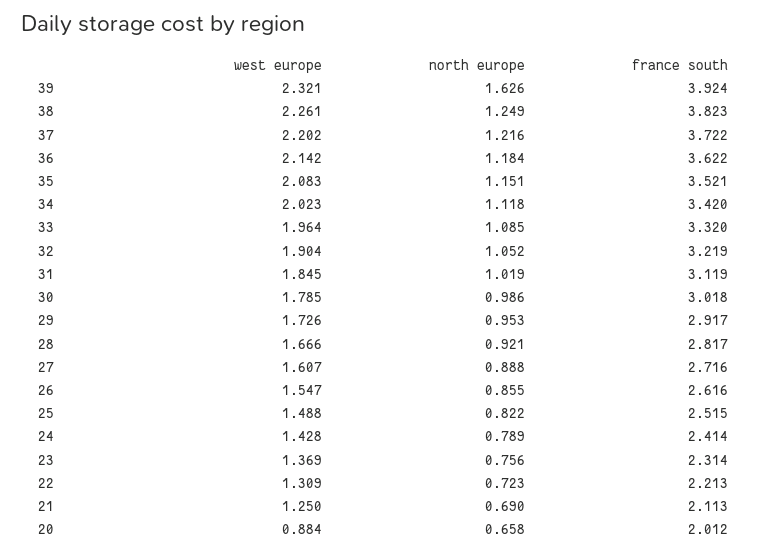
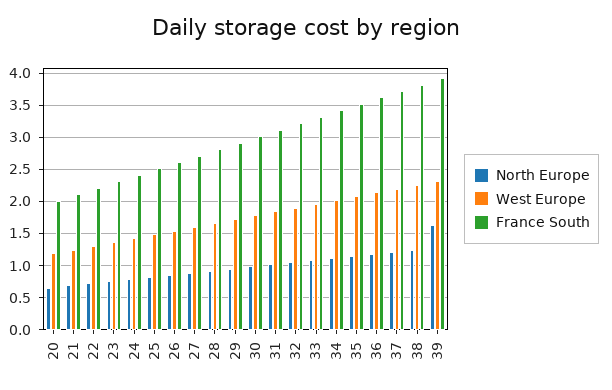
  {
    "west europe": {
      "39": 2.321,
      "38": 2.261,
      "37": 2.202,
      "36": 2.142,
      "35": 2.083,
      "34": 2.023,
      "33": 1.964,
      "32": 1.904,
      "31": 1.845,
      "30": 1.785,
      "29": 1.726,
      "28": 1.666,
      "27": 1.607,
      "26": 1.547,
      "25": 1.488,
      "24": 1.428,
      "23": 1.369,
      "22": 1.309,
      "21": 1.25,
-     "20": 0.884
+     "20": 1.2
    },
    "north europe": {
      "39": 1.626,
      "38": 1.249,
      "37": 1.216,
      "36": 1.184,
      "35": 1.151,
      "34": 1.118,
      "33": 1.085,
      "32": 1.052,
      "31": 1.019,
      "30": 0.986,
      "29": 0.953,
      "28": 0.921,
      "27": 0.888,
      "26": 0.855,
      "25": 0.822,
      "24": 0.789,
      "23": 0.756,
      "22": 0.723,
      "21": 0.69,
      "20": 0.658
    },
    "france south": {
      "39": 3.924,
      "38": 3.823,
      "37": 3.722,
      "36": 3.622,
      "35": 3.521,
      "34": 3.42,
      "33": 3.32,
      "32": 3.219,
      "31": 3.119,
      "30": 3.018,
      "29": 2.917,
      "28": 2.817,
      "27": 2.716,
      "26": 2.616,
      "25": 2.515,
      "24": 2.414,
      "23": 2.314,
      "22": 2.213,
      "21": 2.113,
      "20": 2.012
    }
  }

